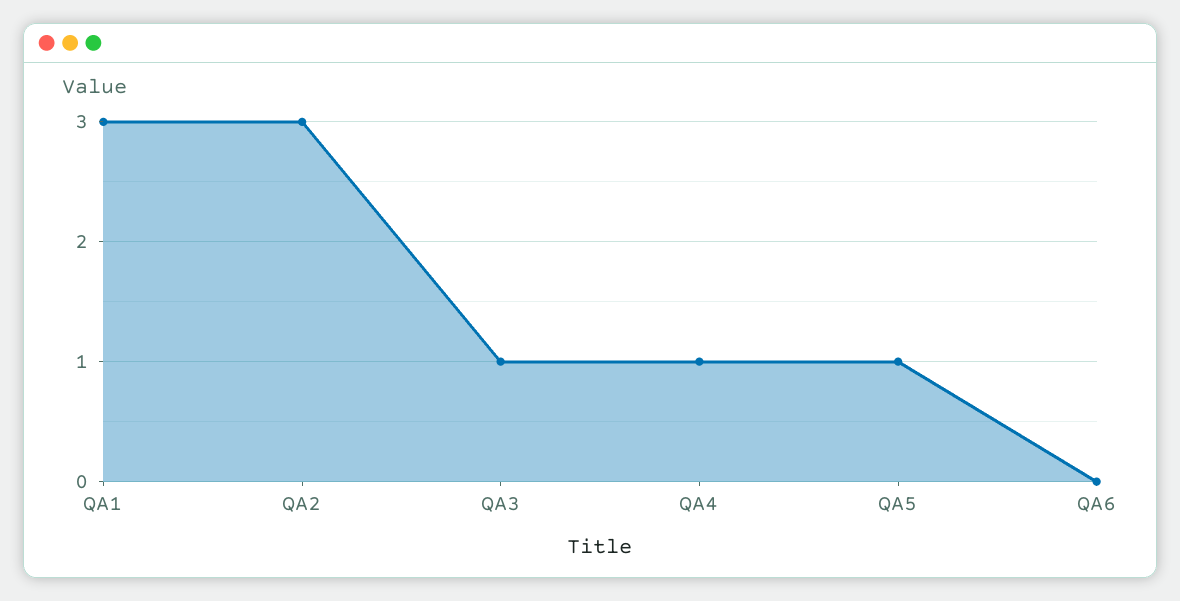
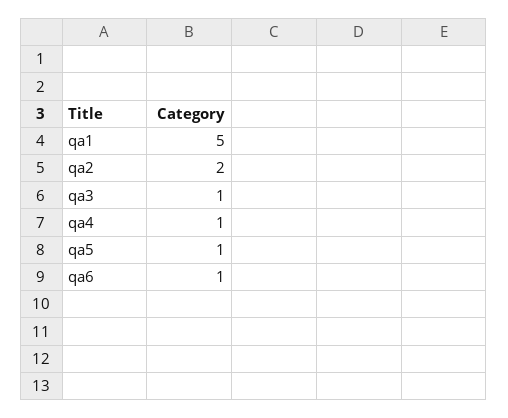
  {
-   "QA1": 3,
+   "QA1": 5,
-   "QA2": 3,
+   "QA2": 2,
    "QA3": 1,
    "QA4": 1,
    "QA5": 1,
-   "QA6": 0
+   "QA6": 1
  }

